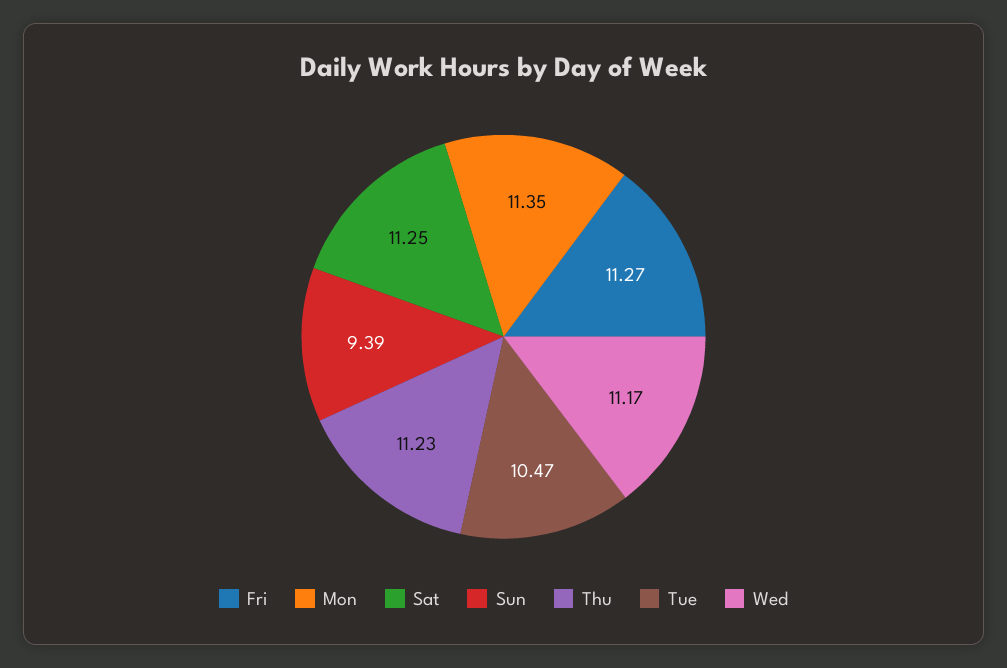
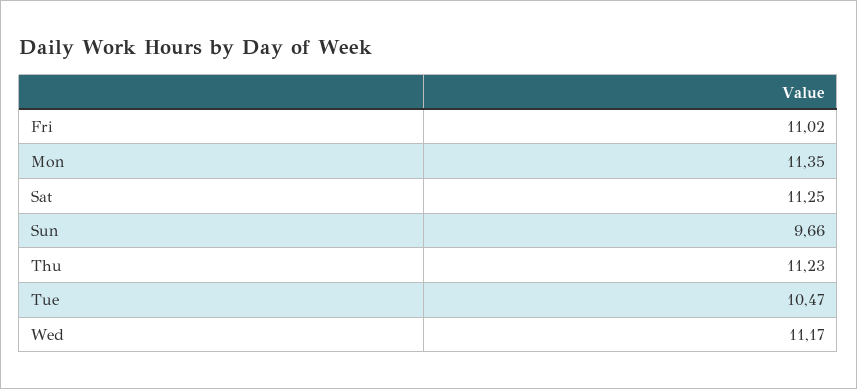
  {
-   "Fri": 11.27,
+   "Fri": 11.02,
    "Mon": 11.35,
    "Sat": 11.25,
-   "Sun": 9.39,
+   "Sun": 9.66,
    "Thu": 11.23,
    "Tue": 10.47,
    "Wed": 11.17
  }

